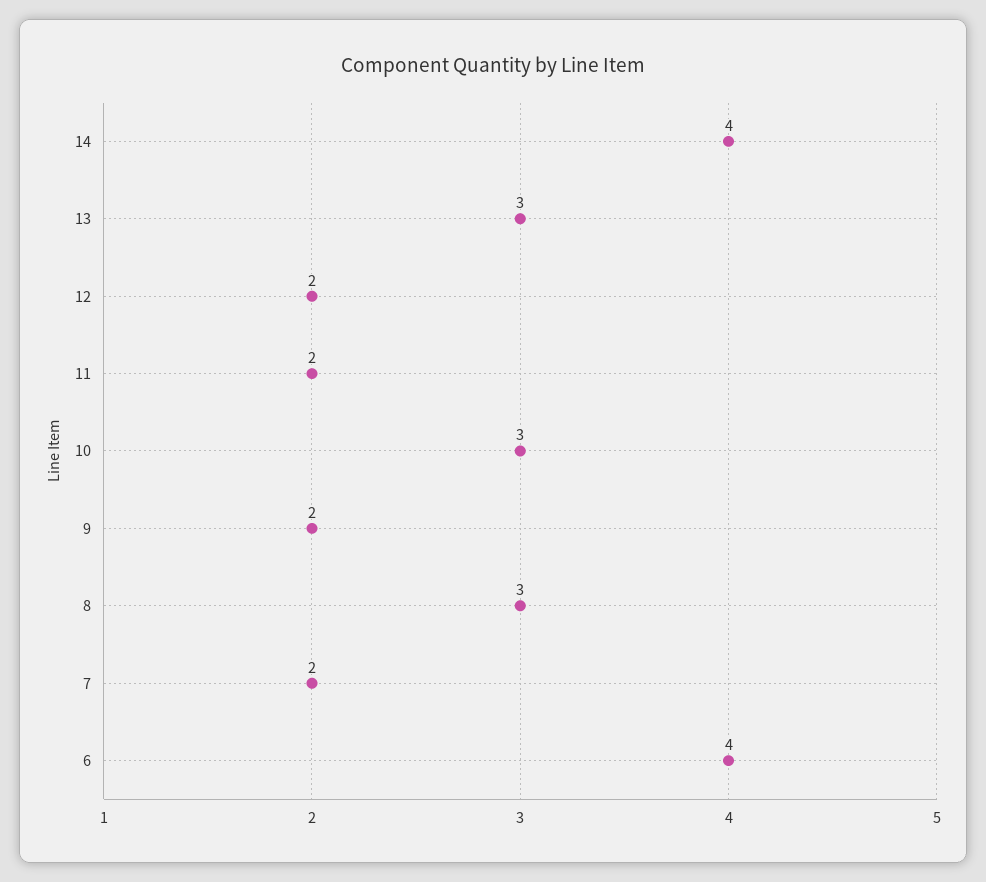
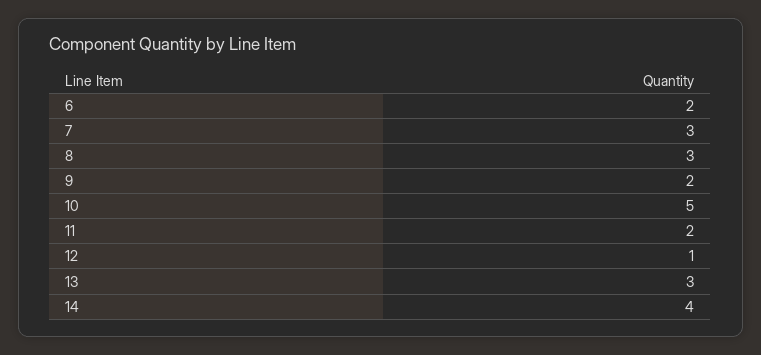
  {
    "14": 4,
    "13": 3,
-   "12": 2,
+   "12": 1,
    "11": 2,
-   "10": 3,
+   "10": 5,
    "9": 2,
    "8": 3,
-   "7": 2,
+   "7": 3,
-   "6": 4
+   "6": 2
  }

